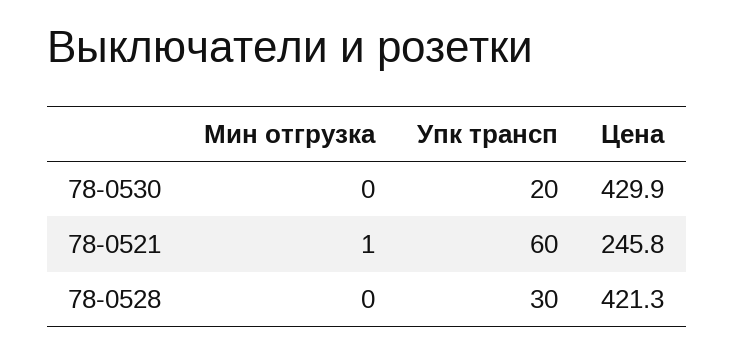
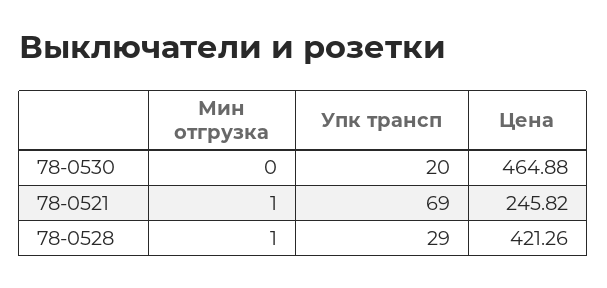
  {
    "Мин отгрузка": {
      "78-0530": 0,
      "78-0521": 1,
-     "78-0528": 0
+     "78-0528": 1
    },
    "Упк трансп": {
      "78-0530": 20,
-     "78-0521": 60,
+     "78-0521": 69,
-     "78-0528": 30
+     "78-0528": 29
    },
    "Цена": {
-     "78-0530": 429.9,
+     "78-0530": 464.88,
      "78-0521": 245.82,
      "78-0528": 421.26
    }
  }

